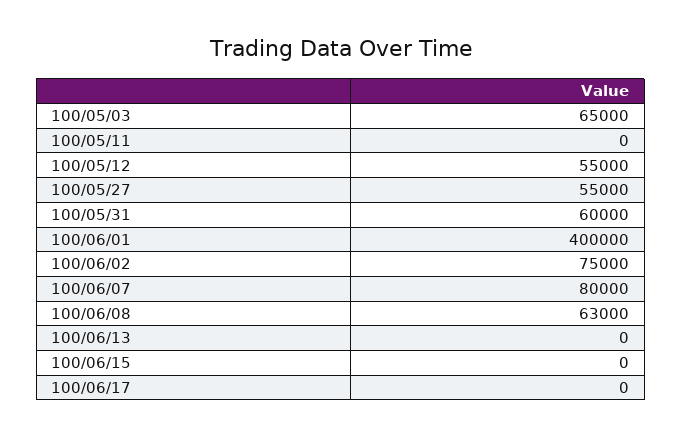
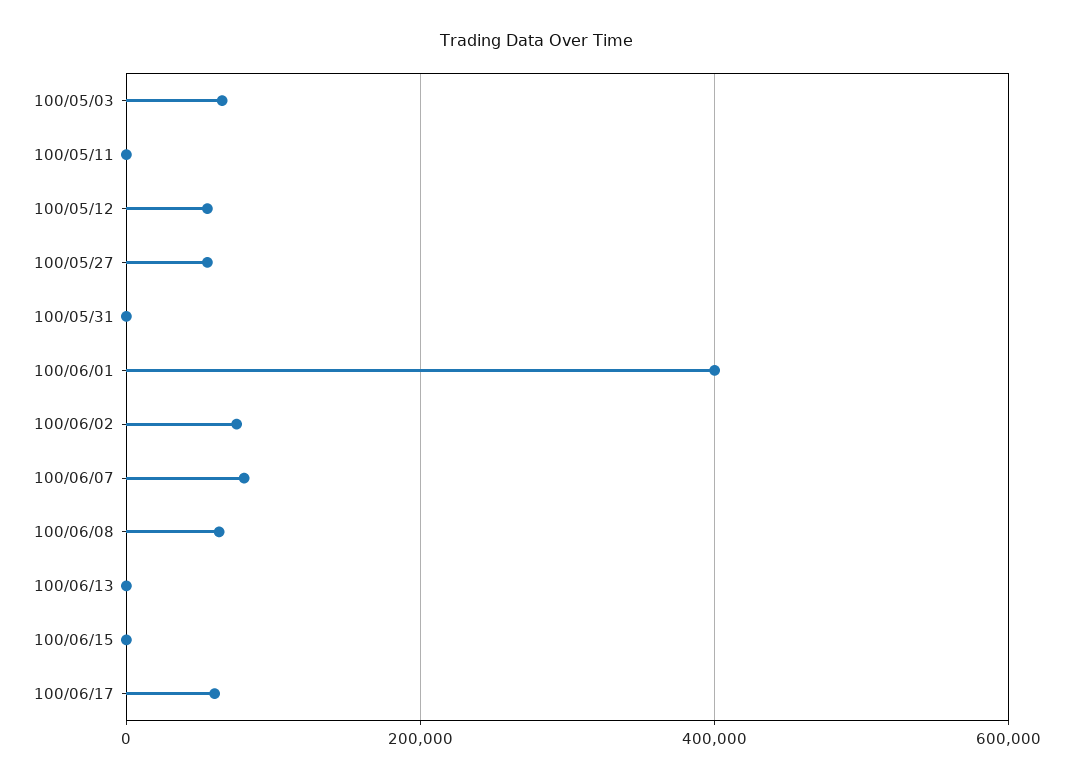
  {
    "100/05/03": 65000,
    "100/05/11": 0,
    "100/05/12": 55000,
    "100/05/27": 55000,
-   "100/05/31": 60000,
+   "100/05/31": 0,
    "100/06/01": 400000,
    "100/06/02": 75000,
    "100/06/07": 80000,
    "100/06/08": 63000,
    "100/06/13": 0,
    "100/06/15": 0,
-   "100/06/17": 0
+   "100/06/17": 60000
  }

